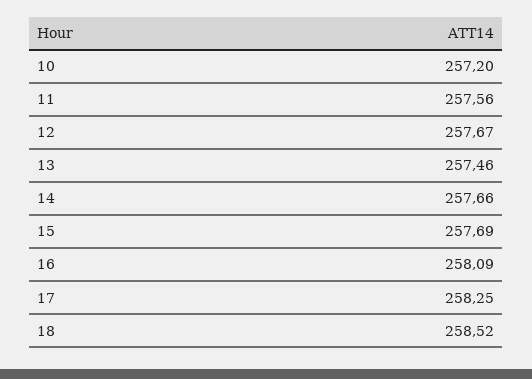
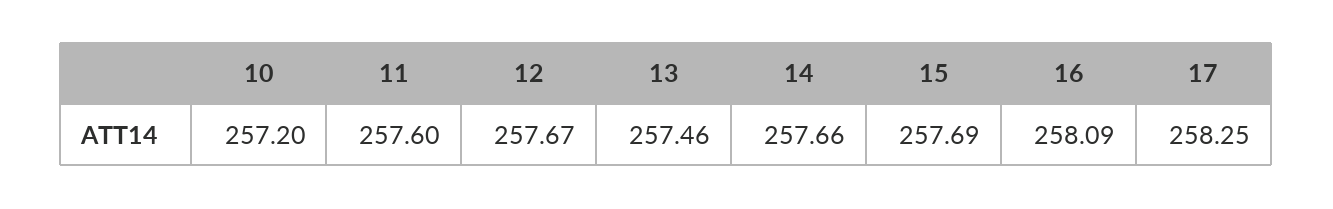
  {
    "10": 257.2,
-   "11": 257.56,
+   "11": 257.6,
    "12": 257.67,
    "13": 257.46,
    "14": 257.66,
    "15": 257.69,
    "16": 258.09,
-   "17": 258.25,
+   "17": 258.25
-   "18": 258.52
  }

